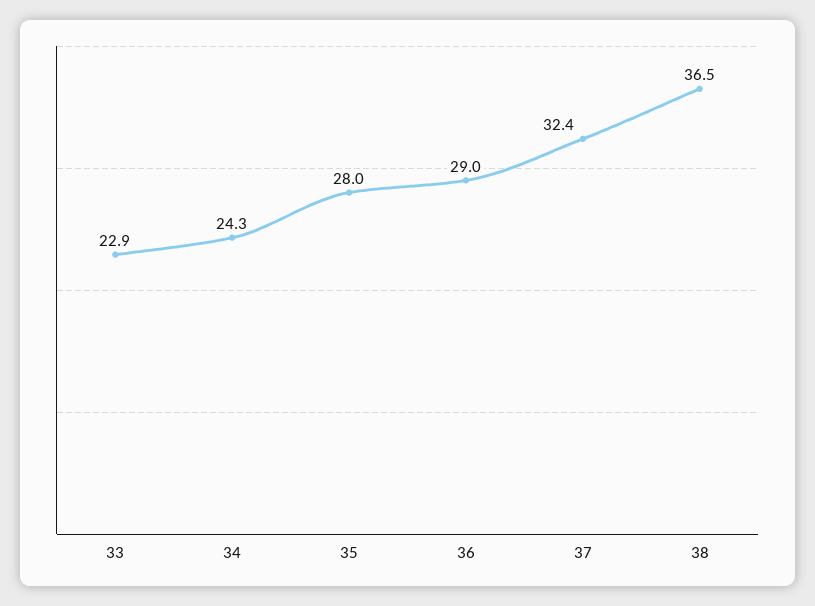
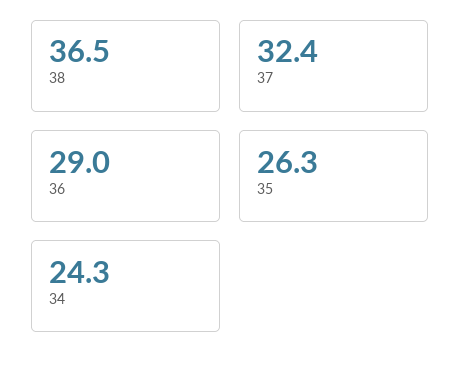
  {
-   "33": 22.9,
    "34": 24.3,
-   "35": 28,
+   "35": 26.3,
    "36": 29,
    "37": 32.4,
    "38": 36.5
  }

